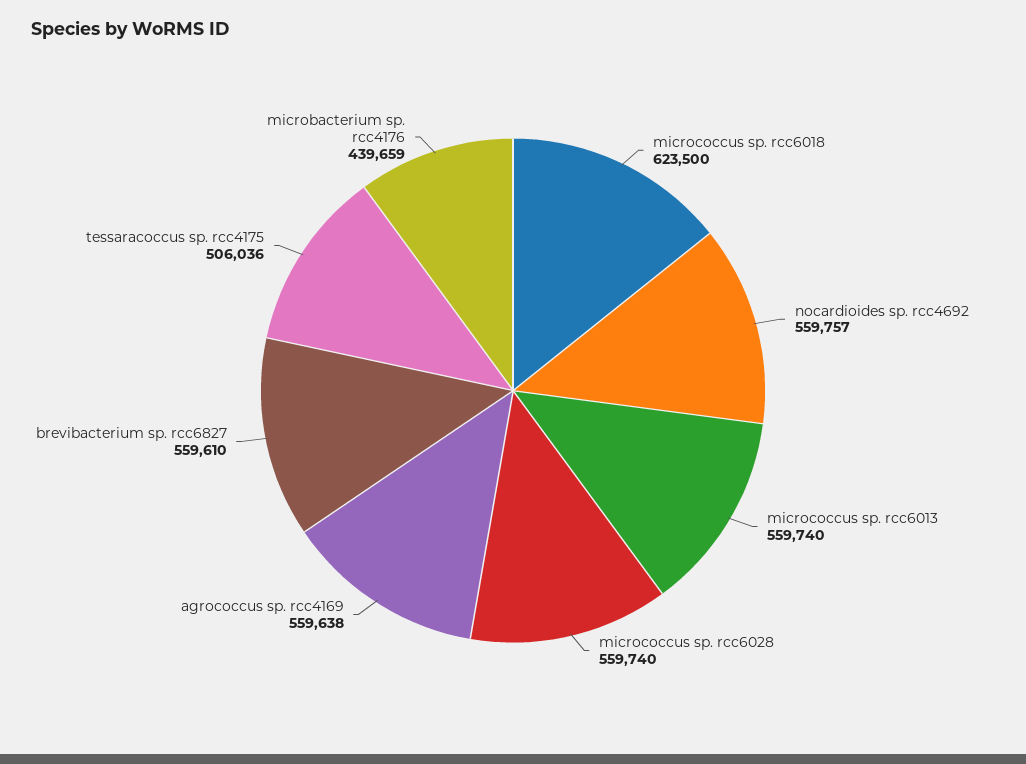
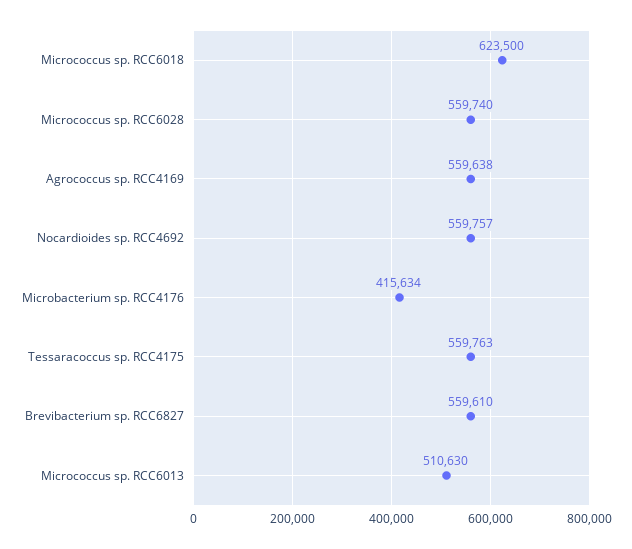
  {
    "micrococcus sp. rcc6018": 623500,
    "nocardioides sp. rcc4692": 559757,
-   "micrococcus sp. rcc6013": 559740,
+   "micrococcus sp. rcc6013": 510630,
    "micrococcus sp. rcc6028": 559740,
    "agrococcus sp. rcc4169": 559638,
    "brevibacterium sp. rcc6827": 559610,
-   "tessaracoccus sp. rcc4175": 506036,
+   "tessaracoccus sp. rcc4175": 559763,
-   "microbacterium sp. rcc4176": 439659
+   "microbacterium sp. rcc4176": 415634
  }

